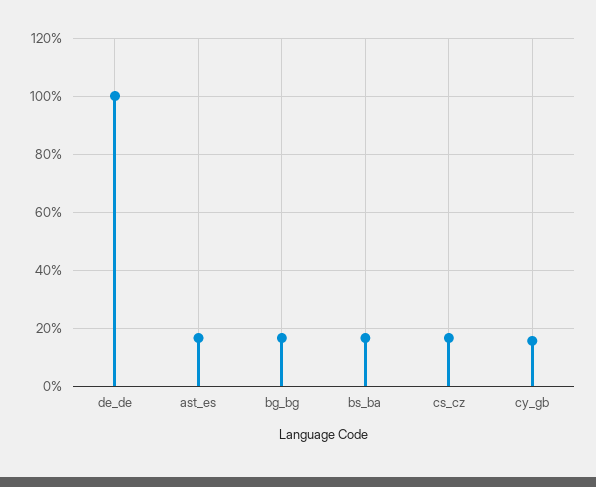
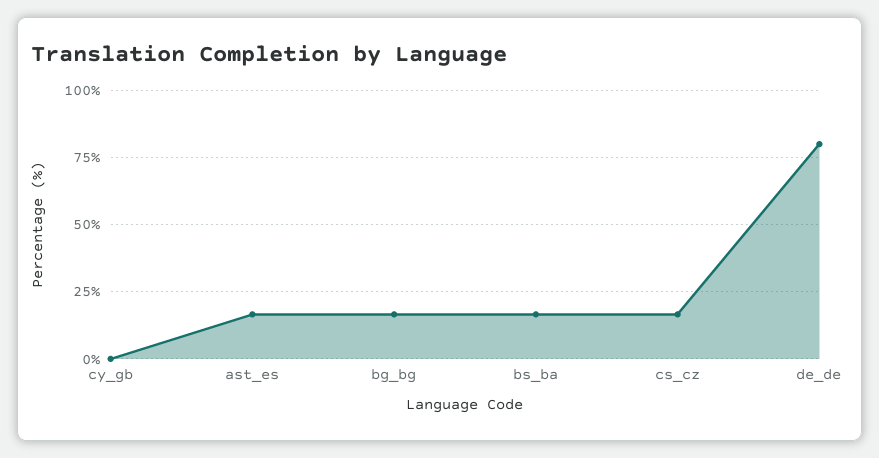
  {
-   "de_de": 100,
+   "de_de": 80,
    "ast_es": 17.5,
    "bg_bg": 17.5,
    "bs_ba": 17.5,
    "cs_cz": 17.5,
-   "cy_gb": 15
+   "cy_gb": 0
  }

